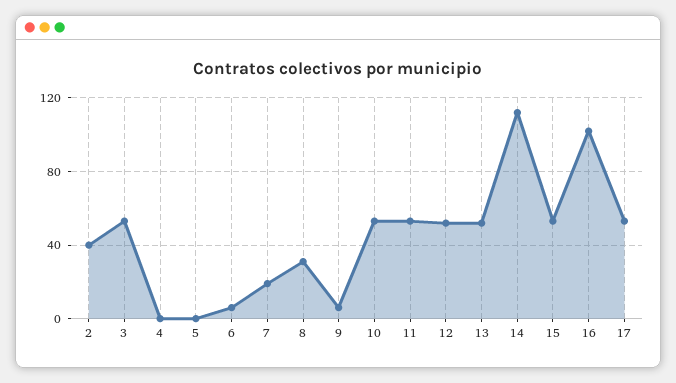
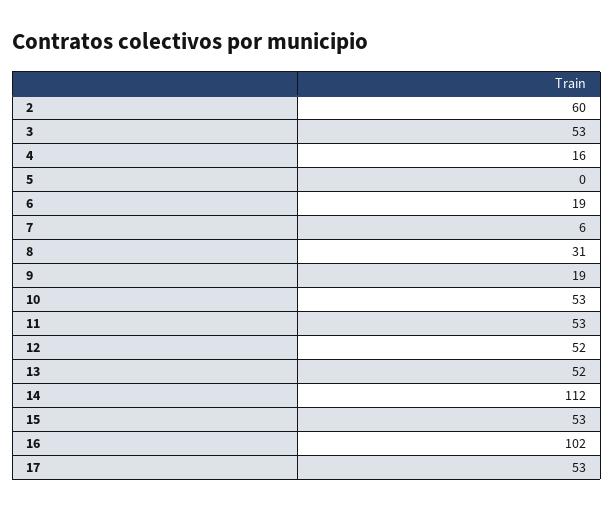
  {
-   "2": 40,
+   "2": 60,
    "3": 53,
-   "4": 0,
+   "4": 16,
    "5": 0,
-   "6": 5,
+   "6": 19,
-   "7": 20,
+   "7": 6,
    "8": 31,
-   "9": 5,
+   "9": 19,
    "10": 53,
    "11": 53,
    "12": 52,
    "13": 52,
    "14": 112,
    "15": 53,
    "16": 102,
    "17": 53
  }

